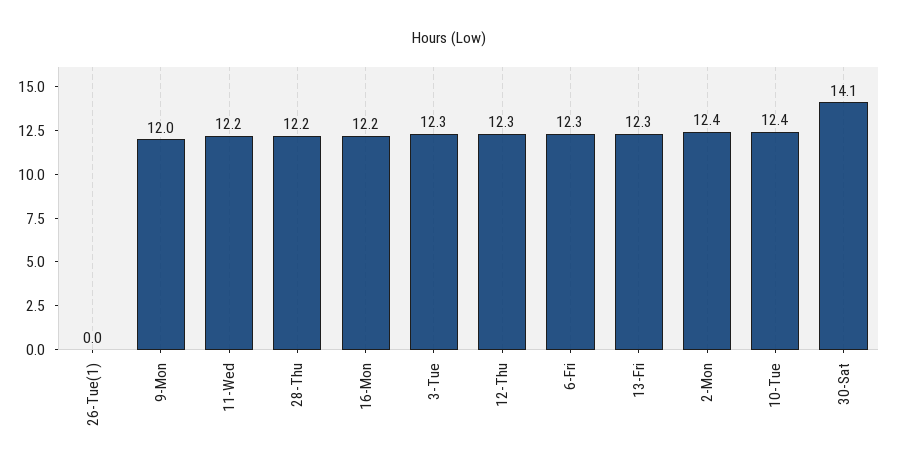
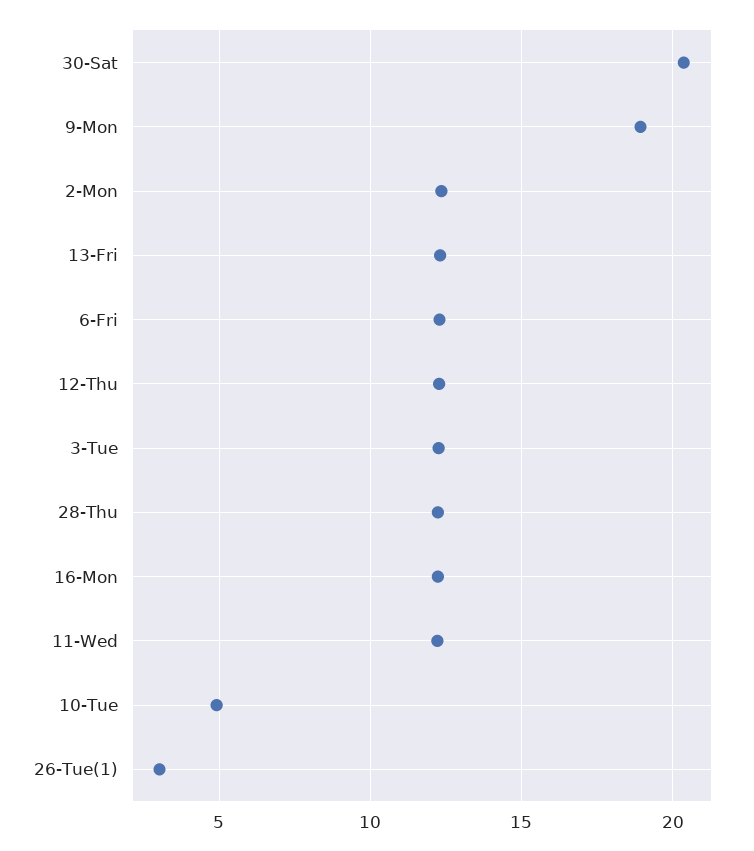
  {
-   "26-Tue(1)": 0,
+   "26-Tue(1)": 3,
-   "9-Mon": 12,
+   "9-Mon": 19,
    "11-Wed": 12.2,
    "28-Thu": 12.2,
    "16-Mon": 12.2,
    "3-Tue": 12.3,
    "12-Thu": 12.3,
    "6-Fri": 12.3,
    "13-Fri": 12.3,
    "2-Mon": 12.4,
-   "10-Tue": 12.4,
+   "10-Tue": 5,
-   "30-Sat": 14.1
+   "30-Sat": 20.5
  }

